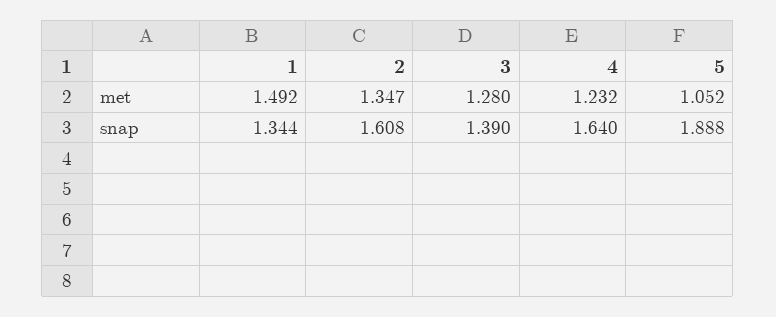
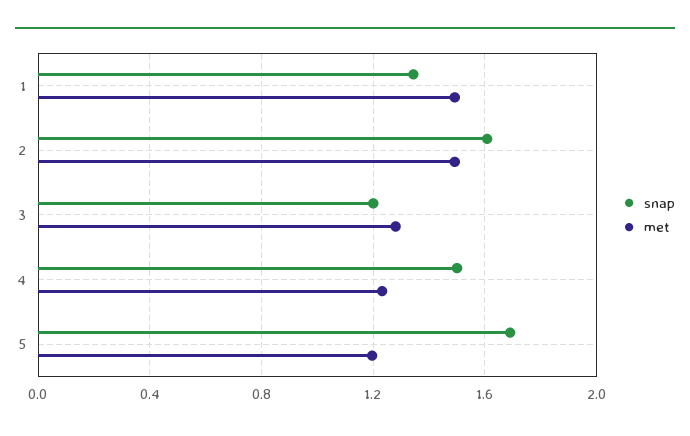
  {
    "met": {
      "1": 1.492,
-     "2": 1.347,
+     "2": 1.5,
      "3": 1.28,
      "4": 1.232,
-     "5": 1.052
+     "5": 1.2
    },
    "snap": {
      "1": 1.344,
      "2": 1.608,
-     "3": 1.39,
+     "3": 1.2,
-     "4": 1.64,
+     "4": 1.5,
-     "5": 1.888
+     "5": 1.7
    }
  }

